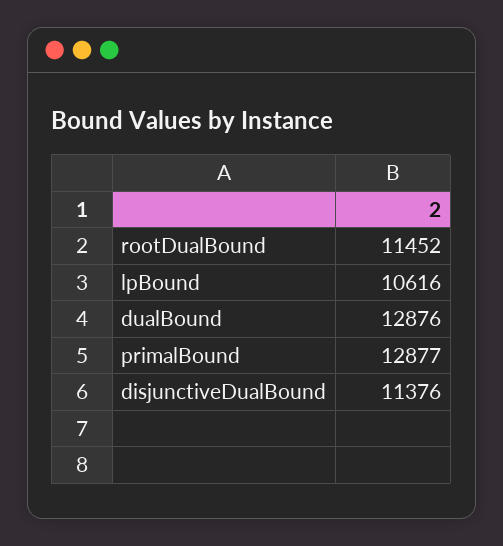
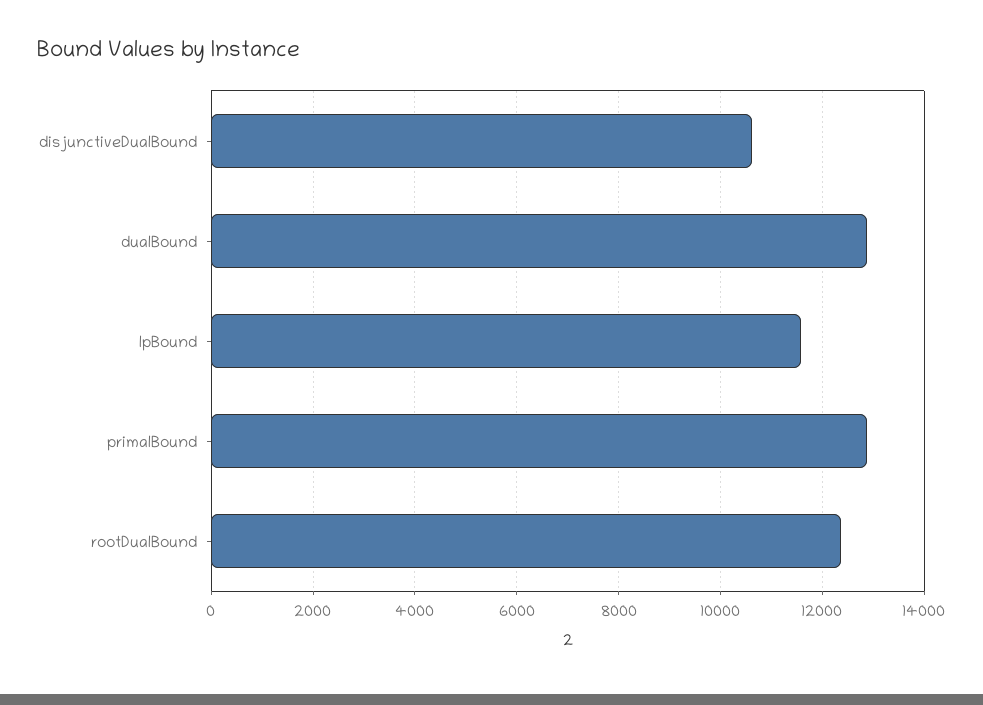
  {
-   "rootDualBound": 11452,
+   "rootDualBound": 12400,
-   "lpBound": 10616,
+   "lpBound": 11600,
    "dualBound": 12876,
    "primalBound": 12877,
-   "disjunctiveDualBound": 11376
+   "disjunctiveDualBound": 10600
  }

